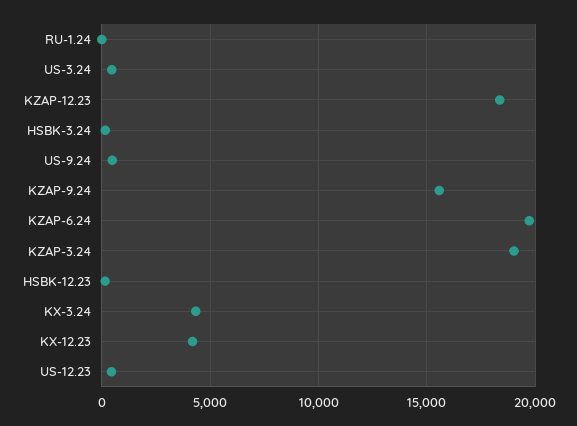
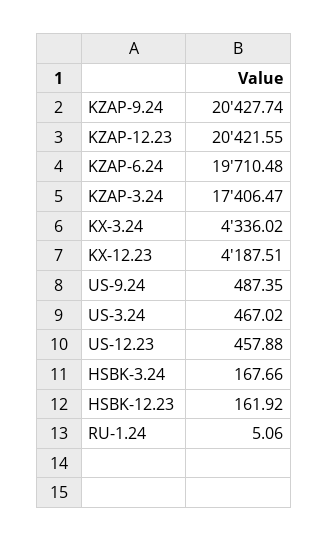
  {
    "RU-1.24": 5.06,
    "US-3.24": 467.02,
-   "KZAP-12.23": 18500,
+   "KZAP-12.23": 20421.55,
    "HSBK-3.24": 167.66,
    "US-9.24": 487.35,
-   "KZAP-9.24": 15500,
+   "KZAP-9.24": 20427.74,
    "KZAP-6.24": 19710.48,
-   "KZAP-3.24": 19000,
+   "KZAP-3.24": 17406.47,
    "HSBK-12.23": 161.92,
    "KX-3.24": 4336.02,
    "KX-12.23": 4187.51,
    "US-12.23": 457.88
  }

